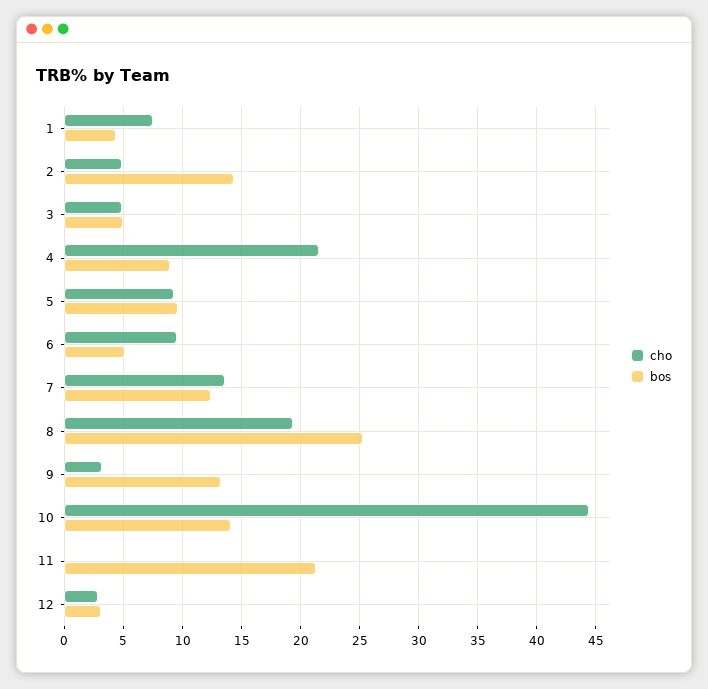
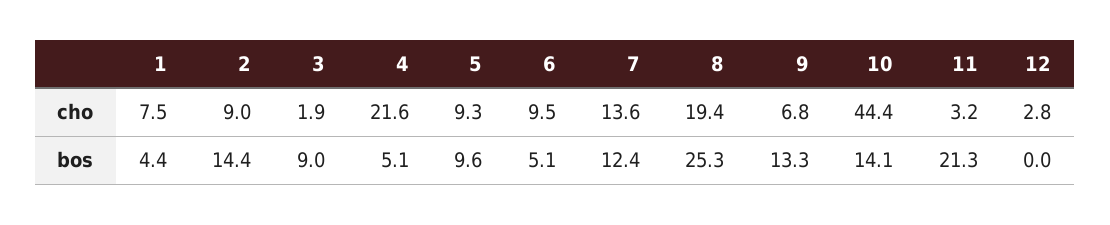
  {
    "cho": {
      "1": 7.5,
-     "2": 5,
+     "2": 9,
-     "3": 5,
+     "3": 1.9,
      "4": 21.6,
      "5": 9.3,
      "6": 9.5,
      "7": 13.6,
      "8": 19.4,
-     "9": 3,
+     "9": 6.8,
      "10": 44.4,
-     "11": 0,
+     "11": 3.2,
      "12": 2.8
    },
    "bos": {
      "1": 4.4,
      "2": 14.4,
-     "3": 5,
+     "3": 9,
-     "4": 9,
+     "4": 5.1,
      "5": 9.6,
      "6": 5.1,
      "7": 12.4,
      "8": 25.3,
      "9": 13.3,
      "10": 14.1,
      "11": 21.3,
-     "12": 3
+     "12": 0
    }
  }

